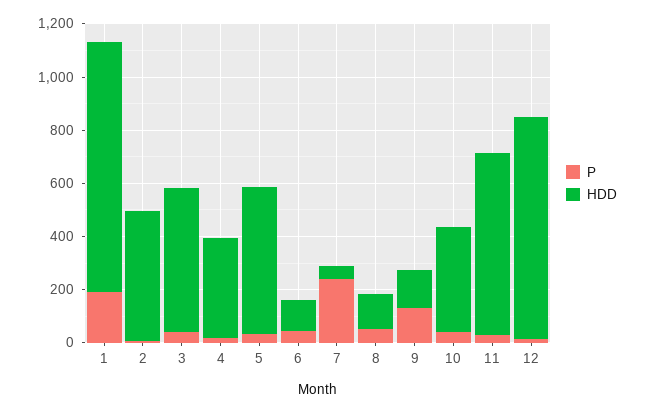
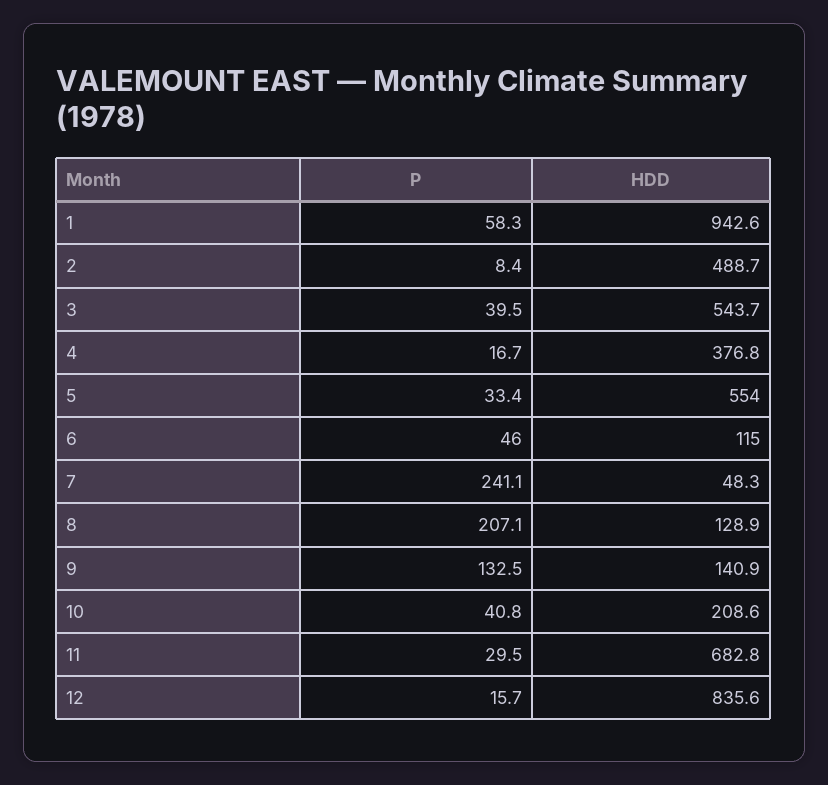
  {
    "P": {
-     "1": 200,
+     "1": 58.3,
      "2": 8.4,
      "3": 39.5,
      "4": 16.7,
      "5": 33.4,
      "6": 46,
      "7": 241.1,
-     "8": 50,
+     "8": 207.1,
      "9": 132.5,
      "10": 40.8,
      "11": 29.5,
      "12": 15.7
    },
    "HDD": {
      "1": 942.6,
      "2": 488.7,
      "3": 543.7,
      "4": 376.8,
      "5": 554,
      "6": 115,
      "7": 48.3,
      "8": 128.9,
      "9": 140.9,
-     "10": 400,
+     "10": 208.6,
      "11": 682.8,
      "12": 835.6
    }
  }

